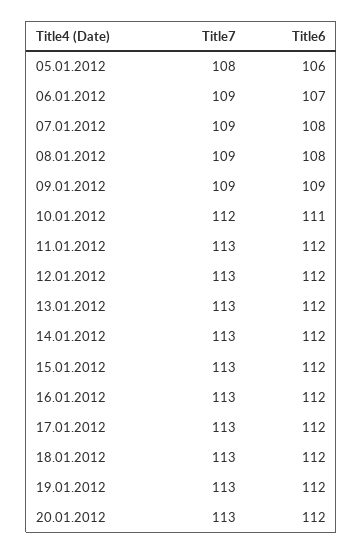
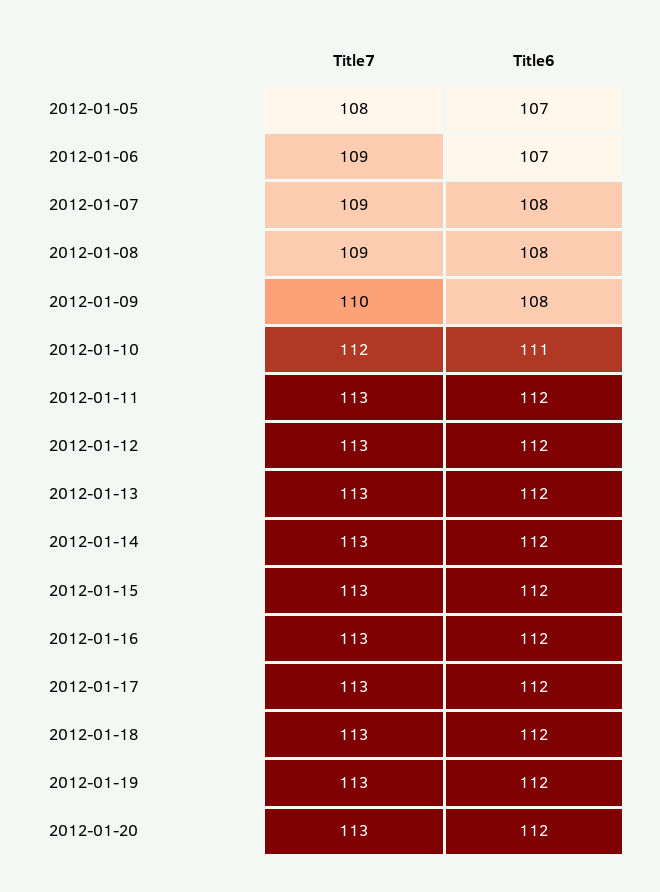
  {
    "Title7": {
      "05.01.2012": 108,
      "06.01.2012": 109,
      "07.01.2012": 109,
      "08.01.2012": 109,
-     "09.01.2012": 109,
+     "09.01.2012": 110,
      "10.01.2012": 112,
      "11.01.2012": 113,
      "12.01.2012": 113,
      "13.01.2012": 113,
      "14.01.2012": 113,
      "15.01.2012": 113,
      "16.01.2012": 113,
      "17.01.2012": 113,
      "18.01.2012": 113,
      "19.01.2012": 113,
      "20.01.2012": 113
    },
    "Title6": {
-     "05.01.2012": 106,
+     "05.01.2012": 107,
      "06.01.2012": 107,
      "07.01.2012": 108,
      "08.01.2012": 108,
-     "09.01.2012": 109,
+     "09.01.2012": 108,
      "10.01.2012": 111,
      "11.01.2012": 112,
      "12.01.2012": 112,
      "13.01.2012": 112,
      "14.01.2012": 112,
      "15.01.2012": 112,
      "16.01.2012": 112,
      "17.01.2012": 112,
      "18.01.2012": 112,
      "19.01.2012": 112,
      "20.01.2012": 112
    }
  }

